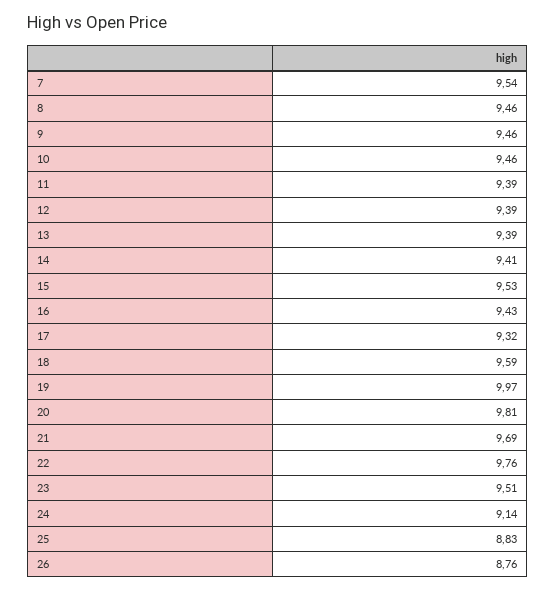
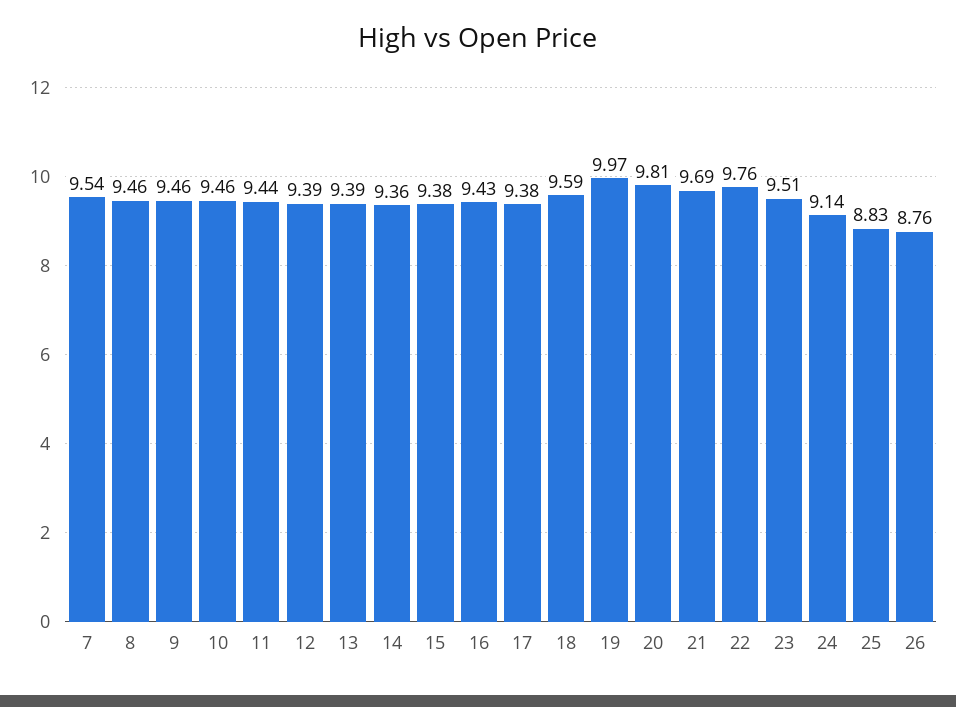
  {
    "7": 9.54,
    "8": 9.46,
    "9": 9.46,
    "10": 9.46,
-   "11": 9.39,
+   "11": 9.44,
    "12": 9.39,
    "13": 9.39,
-   "14": 9.41,
+   "14": 9.36,
-   "15": 9.53,
+   "15": 9.38,
    "16": 9.43,
-   "17": 9.32,
+   "17": 9.38,
    "18": 9.59,
    "19": 9.97,
    "20": 9.81,
    "21": 9.69,
    "22": 9.76,
    "23": 9.51,
    "24": 9.14,
    "25": 8.83,
    "26": 8.76
  }

